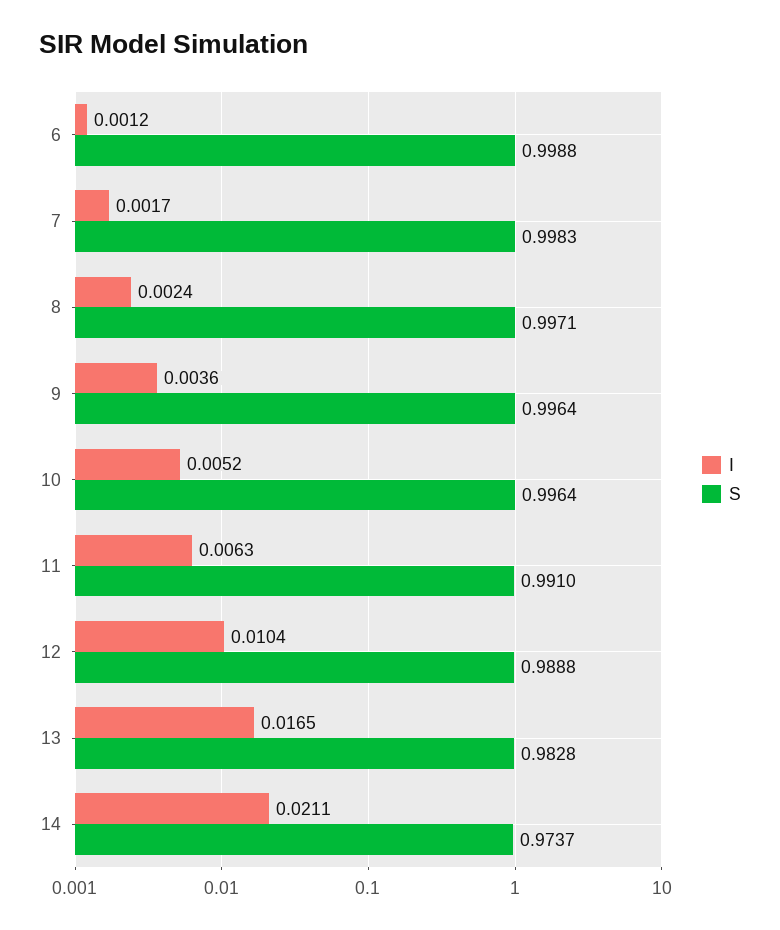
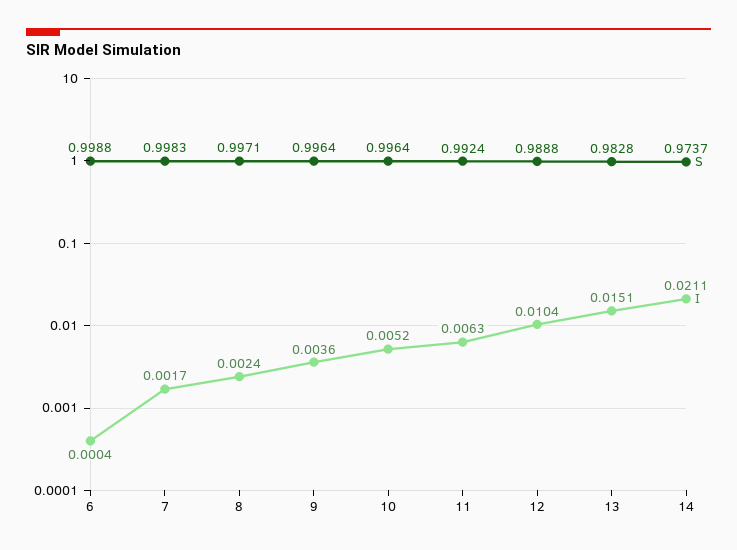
  {
    "I": {
-     "6": 0.0012,
+     "6": 0.0004,
      "7": 0.0017,
      "8": 0.0024,
      "9": 0.0036,
      "10": 0.0052,
      "11": 0.0063,
      "12": 0.0104,
-     "13": 0.0165,
+     "13": 0.0151,
      "14": 0.0211
    },
    "S": {
      "6": 0.9988,
      "7": 0.9983,
      "8": 0.9971,
      "9": 0.9964,
      "10": 0.9964,
-     "11": 0.991,
+     "11": 0.9924,
      "12": 0.9888,
      "13": 0.9828,
      "14": 0.9737
    }
  }

